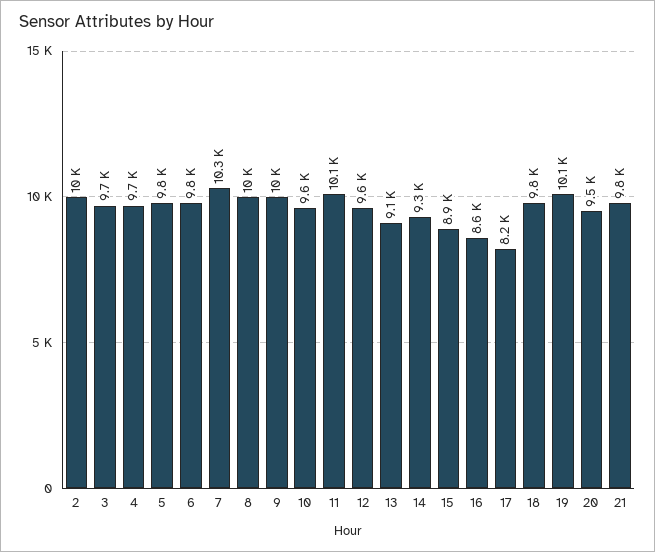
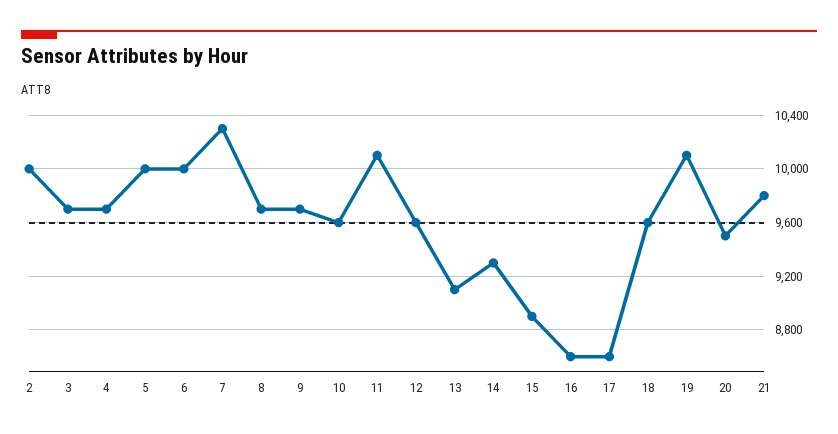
  {
    "2": 10000,
    "3": 9700,
    "4": 9700,
-   "5": 9800,
+   "5": 10000,
-   "6": 9800,
+   "6": 10000,
    "7": 10300,
-   "8": 10000,
+   "8": 9700,
-   "9": 10000,
+   "9": 9700,
    "10": 9600,
    "11": 10100,
    "12": 9600,
    "13": 9100,
    "14": 9300,
    "15": 8900,
    "16": 8600,
-   "17": 8200,
+   "17": 8600,
-   "18": 9800,
+   "18": 9600,
    "19": 10100,
    "20": 9500,
    "21": 9800
  }

